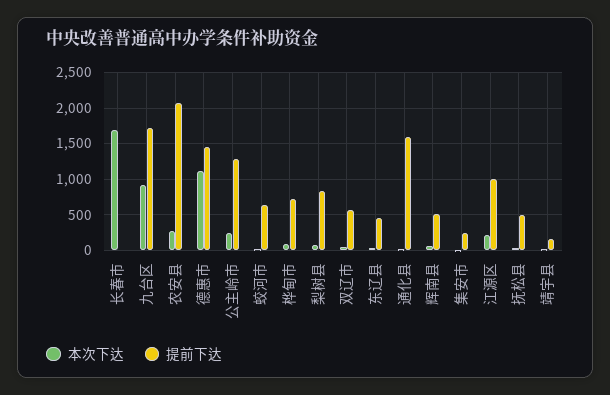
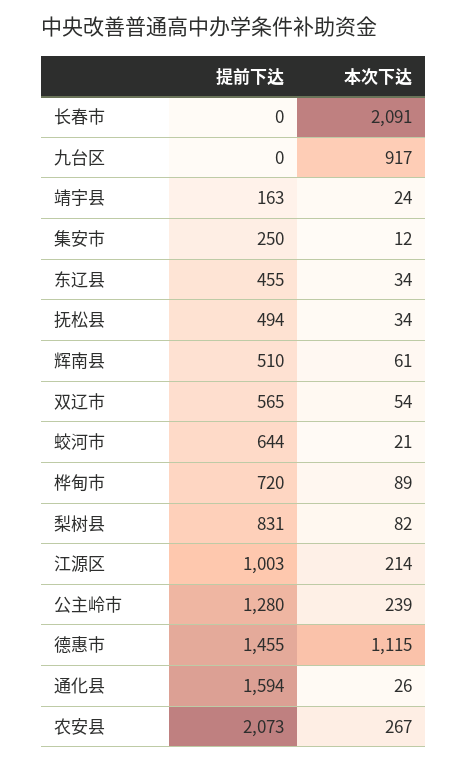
  {
    "本次下达": {
-     "长春市": 1700,
+     "长春市": 2091,
      "九台区": 917,
      "农安县": 267,
      "德惠市": 1115,
      "公主岭市": 239,
      "蛟河市": 21,
      "桦甸市": 89,
      "梨树县": 82,
      "双辽市": 54,
      "东辽县": 34,
      "通化县": 26,
      "辉南县": 61,
      "集安市": 12,
      "江源区": 214,
      "抚松县": 34,
      "靖宇县": 24
    },
    "提前下达": {
      "长春市": 0,
-     "九台区": 1700,
+     "九台区": 0,
      "农安县": 2073,
      "德惠市": 1455,
      "公主岭市": 1280,
      "蛟河市": 644,
      "桦甸市": 720,
      "梨树县": 831,
      "双辽市": 565,
      "东辽县": 455,
      "通化县": 1594,
      "辉南县": 510,
      "集安市": 250,
      "江源区": 1003,
      "抚松县": 494,
      "靖宇县": 163
    }
  }

